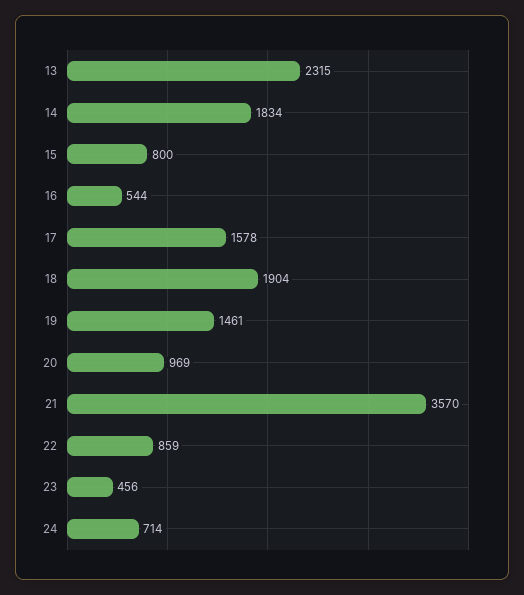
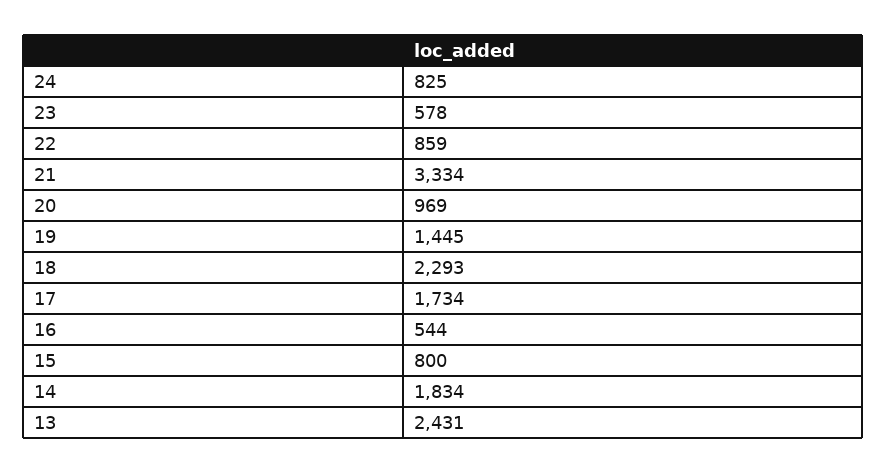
  {
-   "13": 2315,
+   "13": 2431,
    "14": 1834,
    "15": 800,
    "16": 544,
-   "17": 1578,
+   "17": 1734,
-   "18": 1904,
+   "18": 2293,
-   "19": 1461,
+   "19": 1445,
    "20": 969,
-   "21": 3570,
+   "21": 3334,
    "22": 859,
-   "23": 456,
+   "23": 578,
-   "24": 714
+   "24": 825
  }

